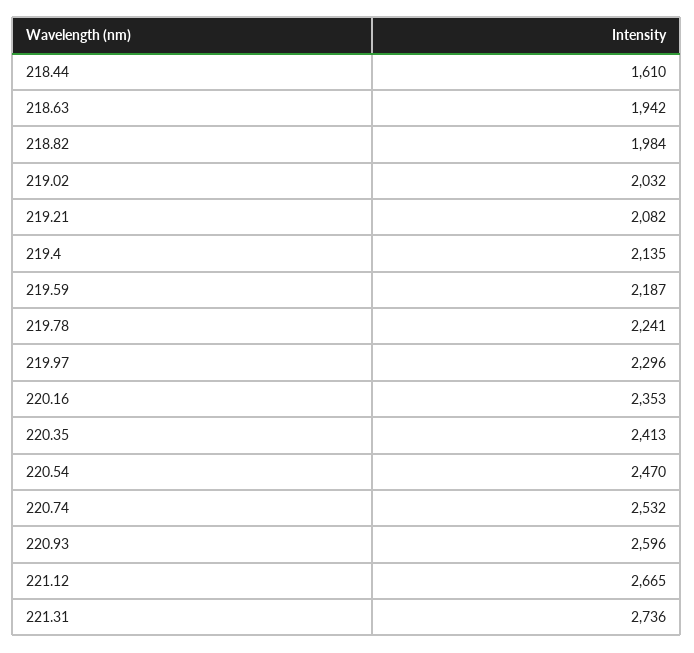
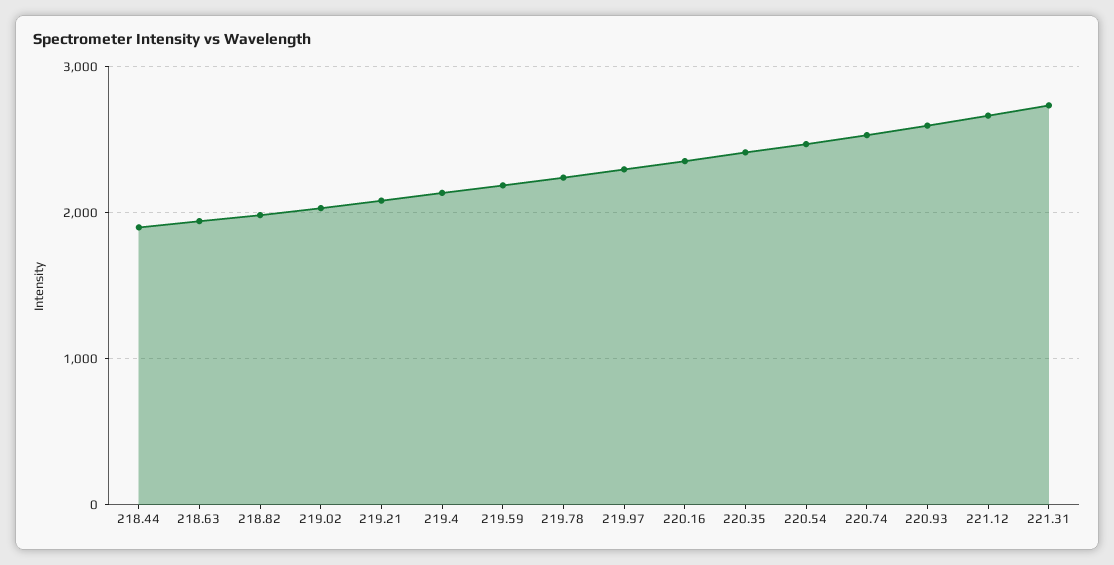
  {
-   "218.44": 1610,
+   "218.44": 1900,
    "218.63": 1942,
    "218.82": 1984,
    "219.02": 2032,
    "219.21": 2082,
    "219.4": 2135,
    "219.59": 2187,
    "219.78": 2241,
    "219.97": 2296,
    "220.16": 2353,
    "220.35": 2413,
    "220.54": 2470,
    "220.74": 2532,
    "220.93": 2596,
    "221.12": 2665,
    "221.31": 2736
  }

